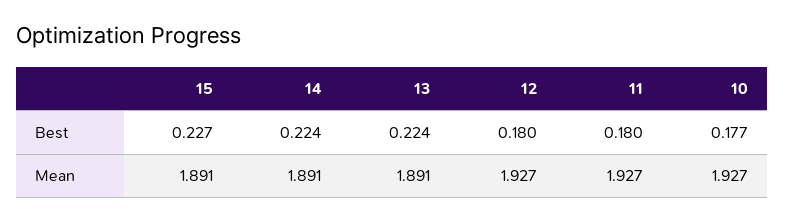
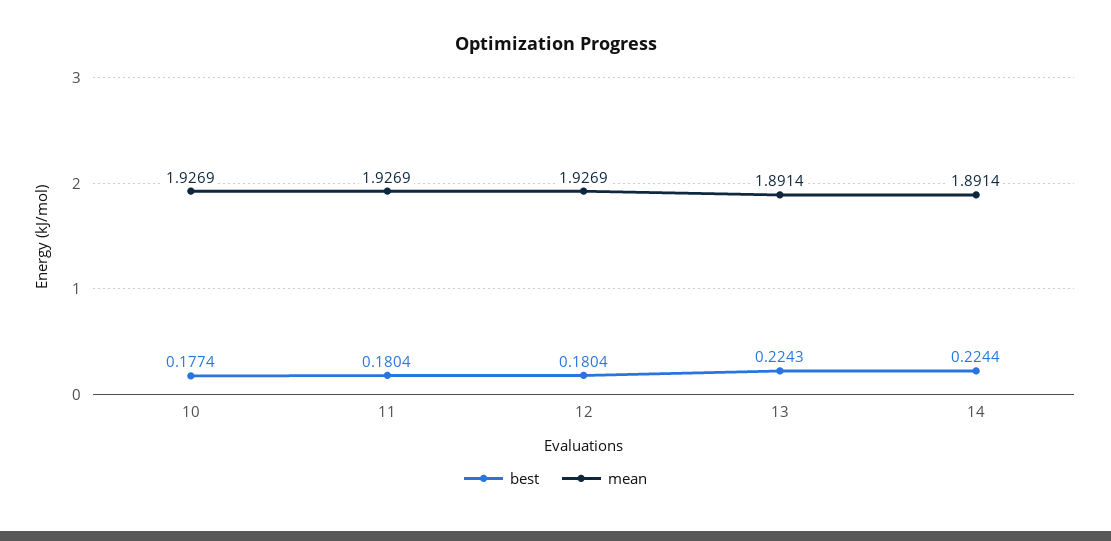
  {
    "Best": {
-     "15": 0.227,
      "14": 0.2244,
      "13": 0.2243,
      "12": 0.1804,
      "11": 0.1804,
      "10": 0.1774
    },
    "Mean": {
-     "15": 1.891,
      "14": 1.8914,
      "13": 1.8914,
      "12": 1.9269,
      "11": 1.9269,
      "10": 1.9269
    }
  }

